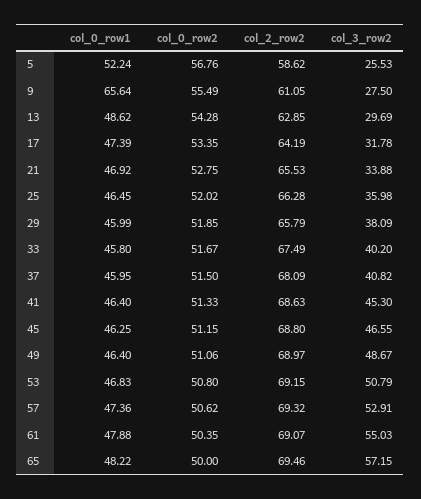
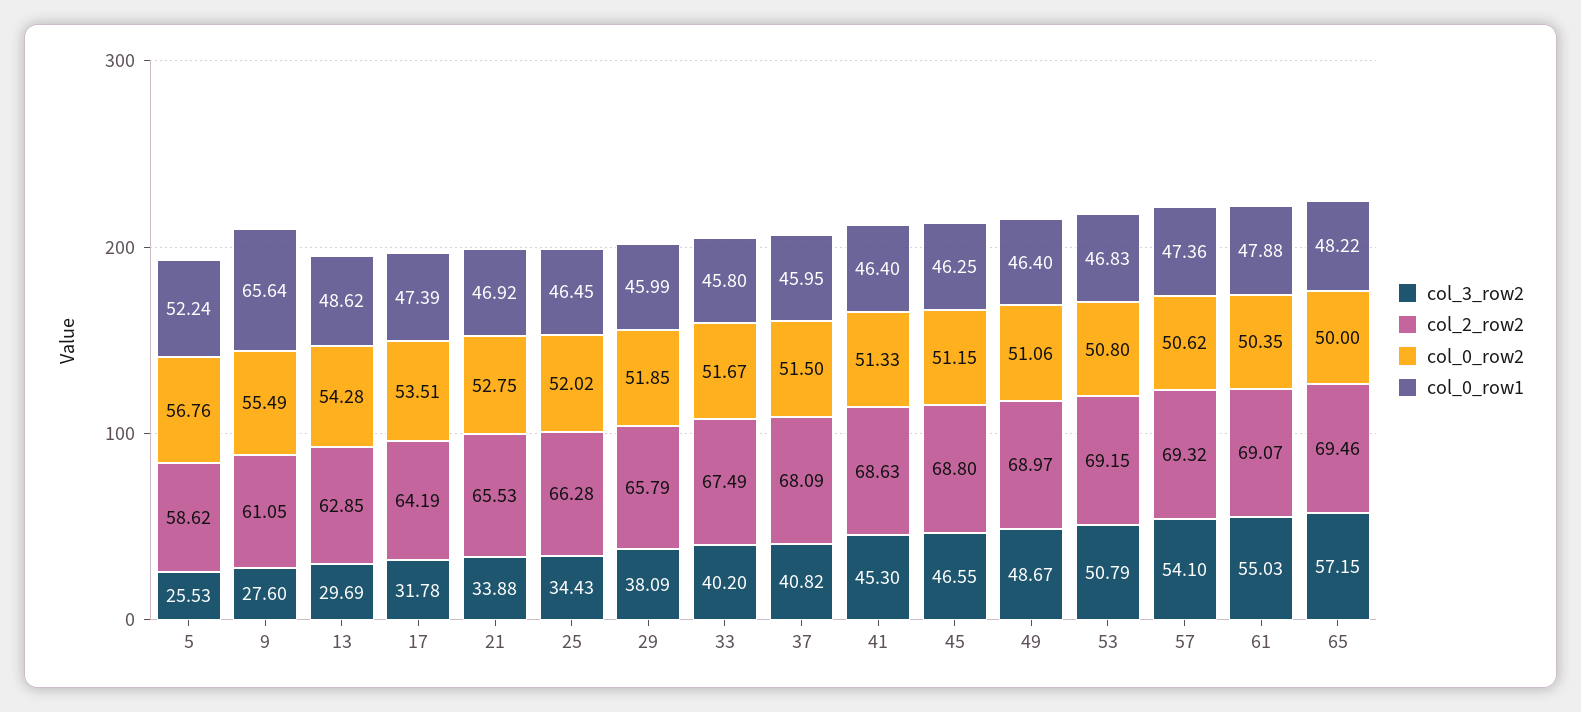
  {
    "col_0_row1": {
      "5": 52.24,
      "9": 65.64,
      "13": 48.62,
      "17": 47.39,
      "21": 46.92,
      "25": 46.45,
      "29": 45.99,
      "33": 45.8,
      "37": 45.95,
      "41": 46.4,
      "45": 46.25,
      "49": 46.4,
      "53": 46.83,
      "57": 47.36,
      "61": 47.88,
      "65": 48.22
    },
    "col_0_row2": {
      "5": 56.76,
      "9": 55.49,
      "13": 54.28,
-     "17": 53.35,
+     "17": 53.51,
      "21": 52.75,
      "25": 52.02,
      "29": 51.85,
      "33": 51.67,
      "37": 51.5,
      "41": 51.33,
      "45": 51.15,
      "49": 51.06,
      "53": 50.8,
      "57": 50.62,
      "61": 50.35,
      "65": 50
    },
    "col_2_row2": {
      "5": 58.62,
      "9": 61.05,
      "13": 62.85,
      "17": 64.19,
      "21": 65.53,
      "25": 66.28,
      "29": 65.79,
      "33": 67.49,
      "37": 68.09,
      "41": 68.63,
      "45": 68.8,
      "49": 68.97,
      "53": 69.15,
      "57": 69.32,
      "61": 69.07,
      "65": 69.46
    },
    "col_3_row2": {
      "5": 25.53,
-     "9": 27.5,
+     "9": 27.6,
      "13": 29.69,
      "17": 31.78,
      "21": 33.88,
-     "25": 35.98,
+     "25": 34.43,
      "29": 38.09,
      "33": 40.2,
      "37": 40.82,
      "41": 45.3,
      "45": 46.55,
      "49": 48.67,
      "53": 50.79,
-     "57": 52.91,
+     "57": 54.1,
      "61": 55.03,
      "65": 57.15
    }
  }

